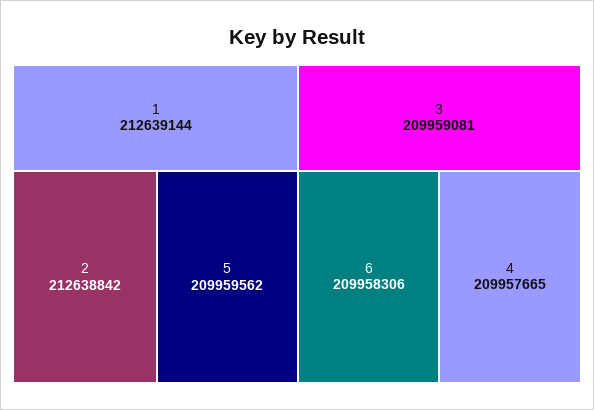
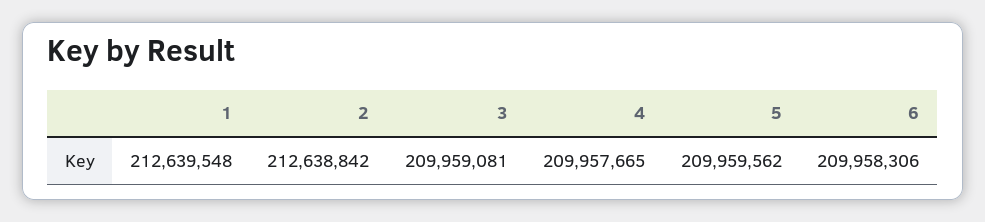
  {
-   "1": 212639144,
+   "1": 212639548,
    "2": 212638842,
    "5": 209959562,
    "3": 209959081,
    "6": 209958306,
    "4": 209957665
  }

